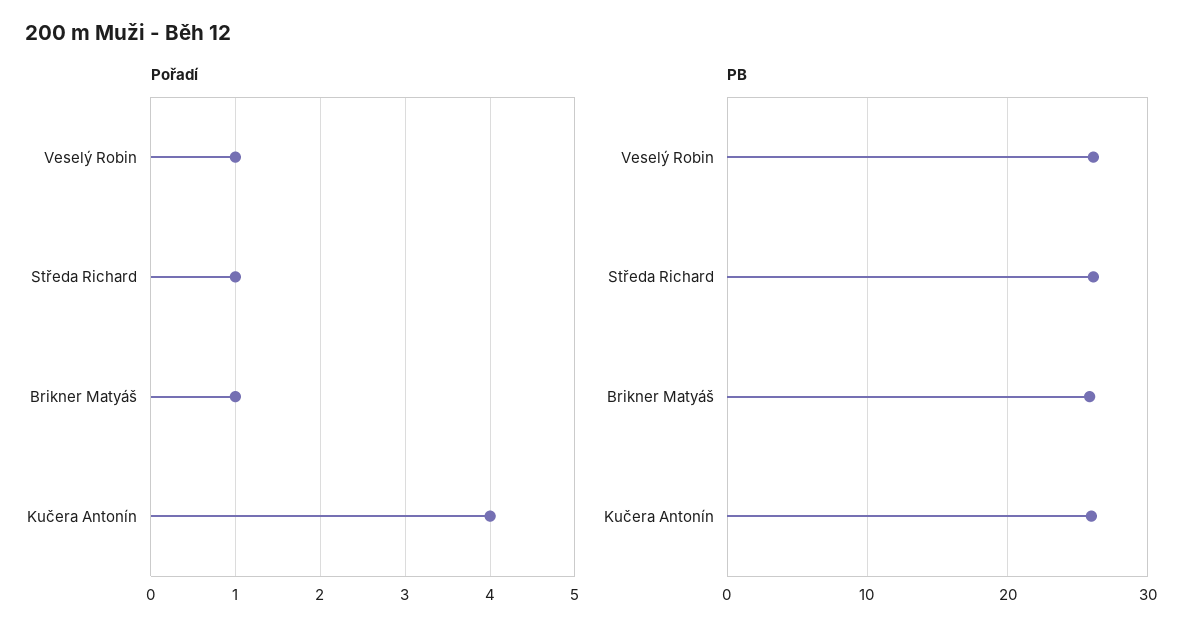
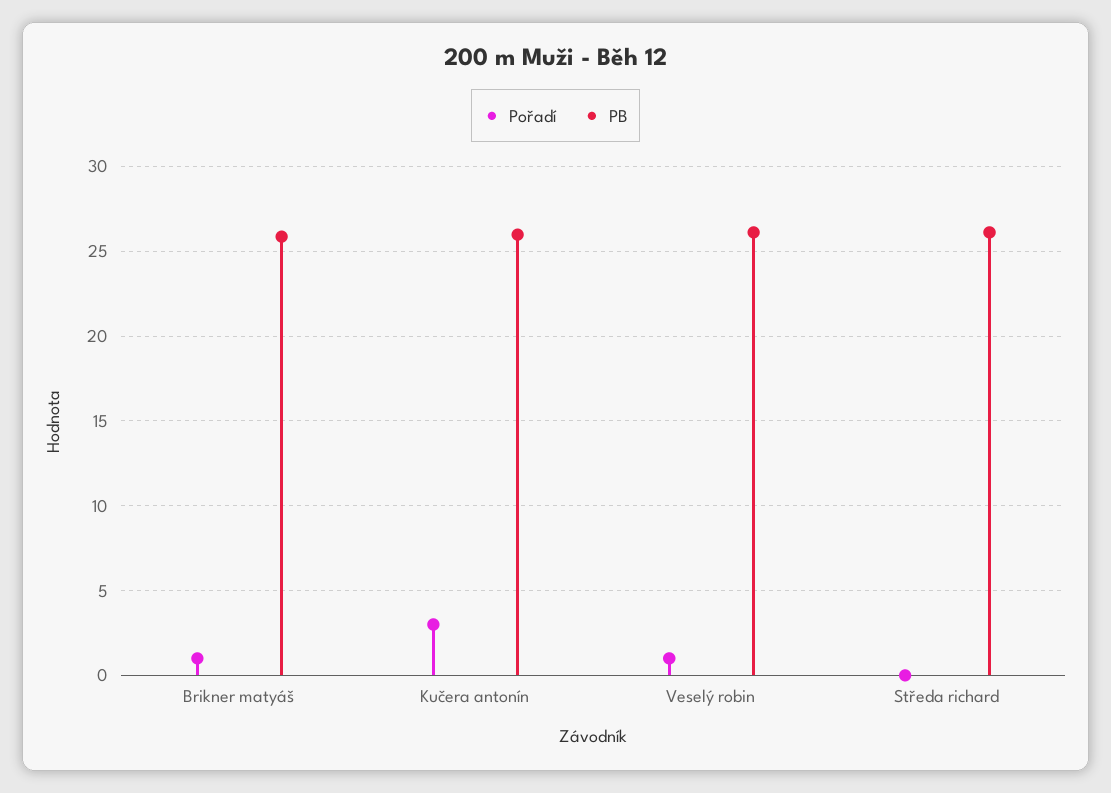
  {
    "Pořadí": {
      "Veselý Robin": 1,
-     "Středa Richard": 1,
+     "Středa Richard": 0,
      "Brikner Matyáš": 1,
-     "Kučera Antonín": 4
+     "Kučera Antonín": 3
    },
    "PB": {
      "Veselý Robin": 26,
      "Středa Richard": 26,
      "Brikner Matyáš": 26,
      "Kučera Antonín": 26
    }
  }

